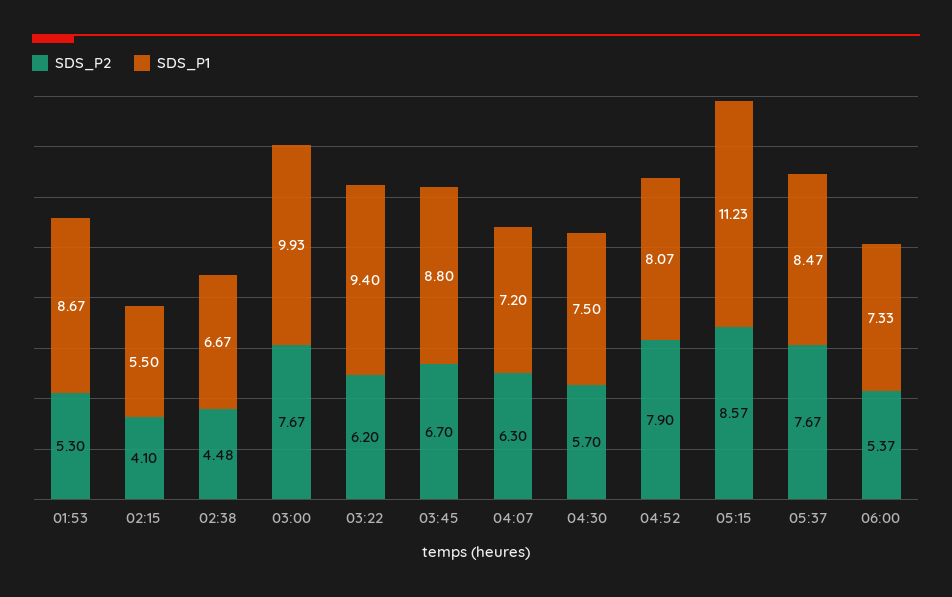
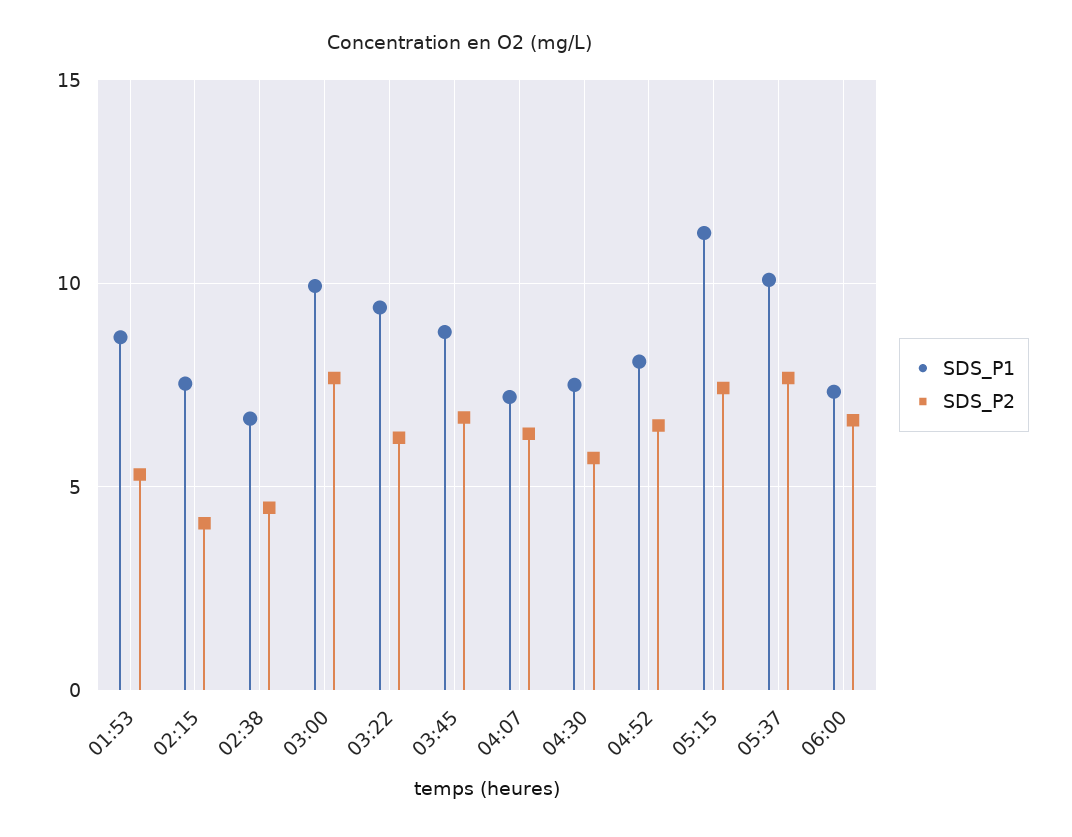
  {
    "SDS_P2": {
      "01:53": 5.3,
      "02:15": 4.1,
      "02:38": 4.48,
      "03:00": 7.67,
      "03:22": 6.2,
      "03:45": 6.7,
      "04:07": 6.3,
      "04:30": 5.7,
-     "04:52": 7.9,
+     "04:52": 6.5,
-     "05:15": 8.57,
+     "05:15": 7.5,
      "05:37": 7.67,
-     "06:00": 5.37
+     "06:00": 6.5
    },
    "SDS_P1": {
      "01:53": 8.67,
-     "02:15": 5.5,
+     "02:15": 7.5,
      "02:38": 6.67,
      "03:00": 9.93,
      "03:22": 9.4,
      "03:45": 8.8,
      "04:07": 7.2,
      "04:30": 7.5,
      "04:52": 8.07,
      "05:15": 11.23,
-     "05:37": 8.47,
+     "05:37": 10,
      "06:00": 7.33
    }
  }

